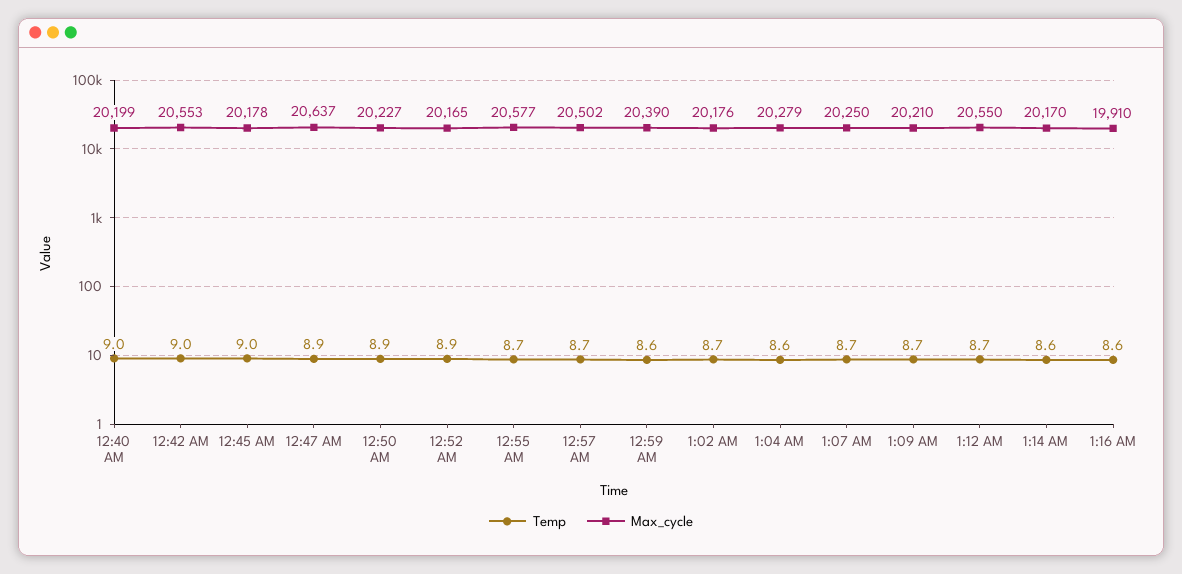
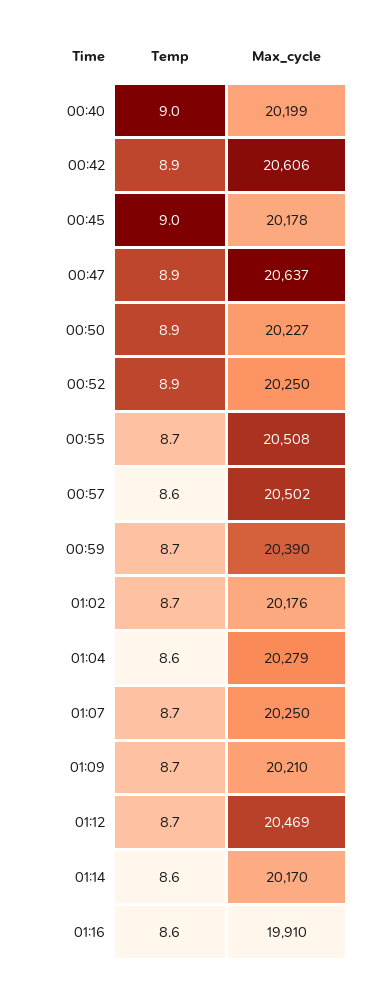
  {
    "Temp": {
      "12:40 AM": 9,
-     "12:42 AM": 9,
+     "12:42 AM": 8.9,
      "12:45 AM": 9,
      "12:47 AM": 8.9,
      "12:50 AM": 8.9,
      "12:52 AM": 8.9,
      "12:55 AM": 8.7,
-     "12:57 AM": 8.7,
+     "12:57 AM": 8.6,
-     "12:59 AM": 8.6,
+     "12:59 AM": 8.7,
      "1:02 AM": 8.7,
      "1:04 AM": 8.6,
      "1:07 AM": 8.7,
      "1:09 AM": 8.7,
      "1:12 AM": 8.7,
      "1:14 AM": 8.6,
      "1:16 AM": 8.6
    },
    "Max_cycle": {
      "12:40 AM": 20199,
-     "12:42 AM": 20553,
+     "12:42 AM": 20606,
      "12:45 AM": 20178,
      "12:47 AM": 20637,
      "12:50 AM": 20227,
-     "12:52 AM": 20165,
+     "12:52 AM": 20250,
-     "12:55 AM": 20577,
+     "12:55 AM": 20508,
      "12:57 AM": 20502,
      "12:59 AM": 20390,
      "1:02 AM": 20176,
      "1:04 AM": 20279,
      "1:07 AM": 20250,
      "1:09 AM": 20210,
-     "1:12 AM": 20550,
+     "1:12 AM": 20469,
      "1:14 AM": 20170,
      "1:16 AM": 19910
    }
  }

